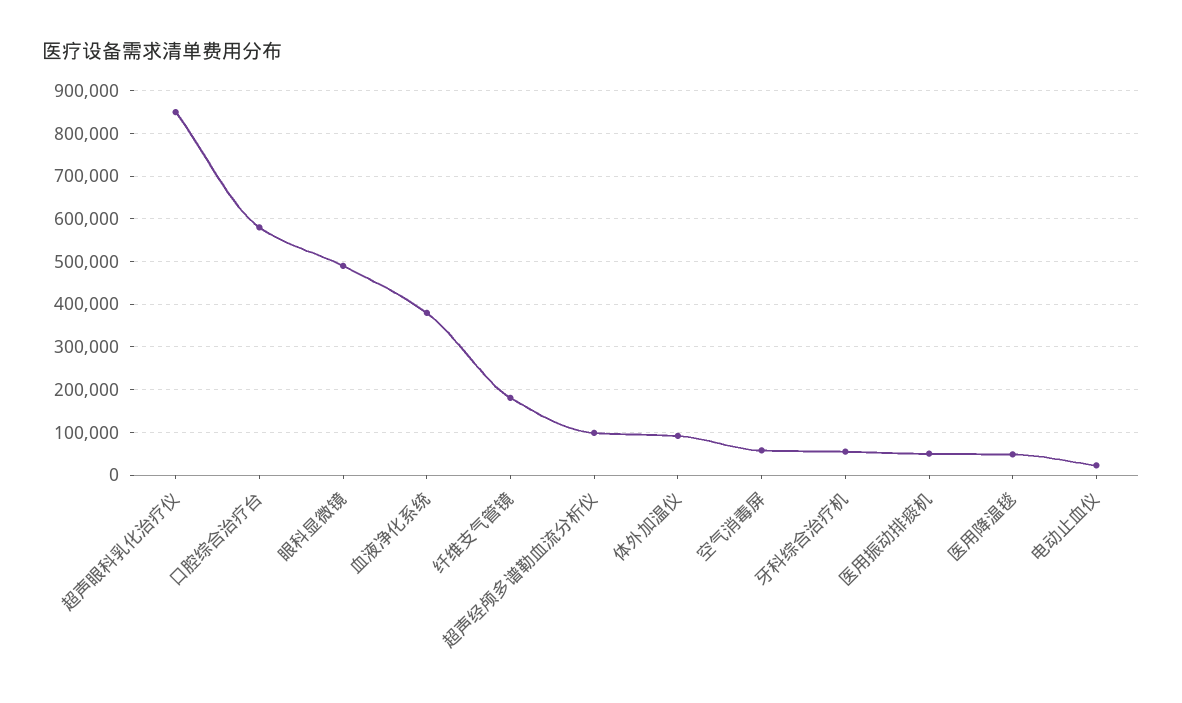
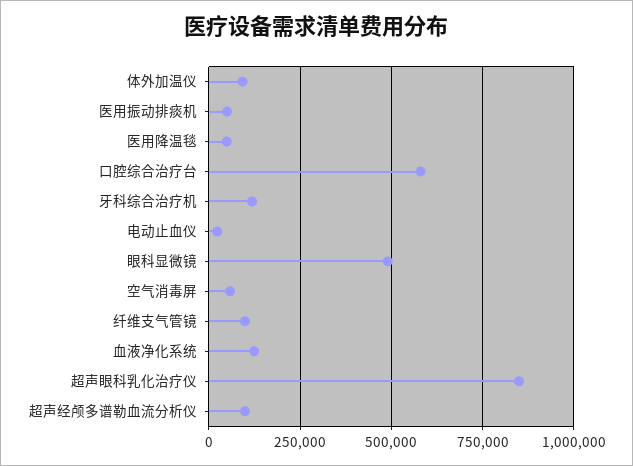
  {
    "超声眼科乳化治疗仪": 860000,
    "口腔综合治疗台": 580000,
    "眼科显微镜": 500000,
-   "血液净化系统": 380000,
+   "血液净化系统": 125000,
-   "纤维支气管镜": 180000,
+   "纤维支气管镜": 100000,
    "超声经颅多谱勒血流分析仪": 100000,
    "体外加温仪": 100000,
    "空气消毒屏": 60000,
-   "牙科综合治疗机": 60000,
+   "牙科综合治疗机": 125000,
    "医用振动排痰机": 60000,
    "医用降温毯": 40000,
    "电动止血仪": 20000
  }

